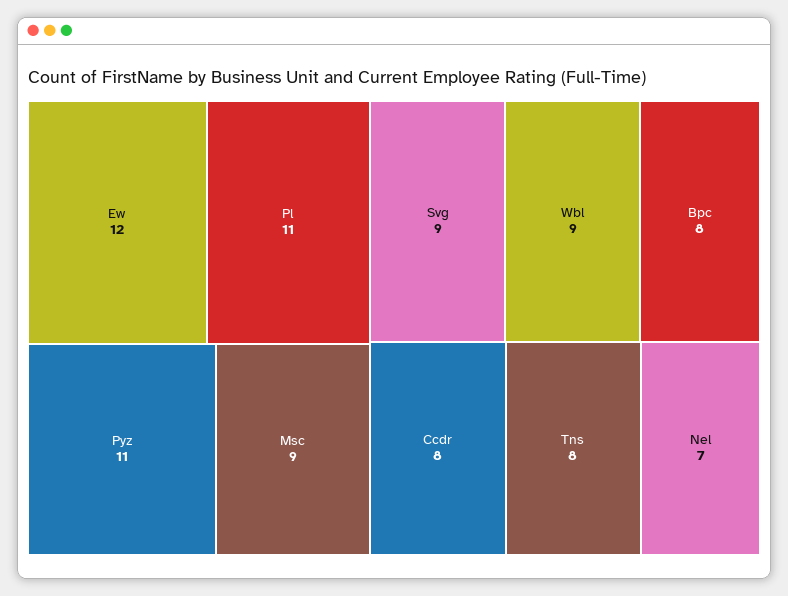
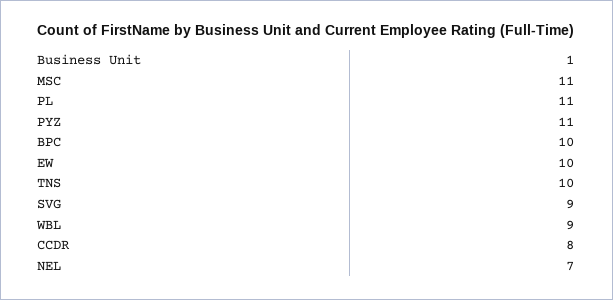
  {
-   "Ew": 12,
+   "Ew": 10,
    "Pl": 11,
    "Pyz": 11,
-   "Msc": 9,
+   "Msc": 11,
    "Svg": 9,
    "Wbl": 9,
-   "Bpc": 8,
+   "Bpc": 10,
    "Ccdr": 8,
-   "Tns": 8,
+   "Tns": 10,
    "Nel": 7
  }

